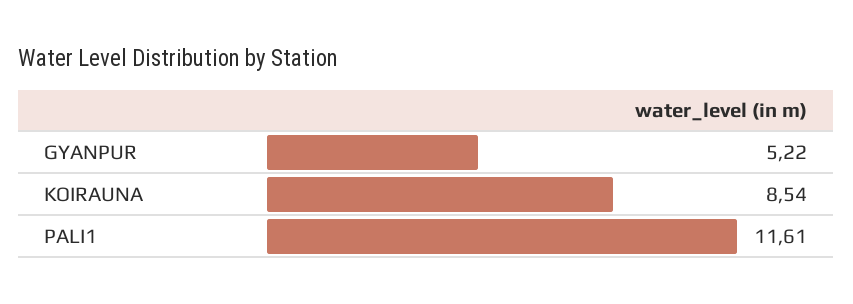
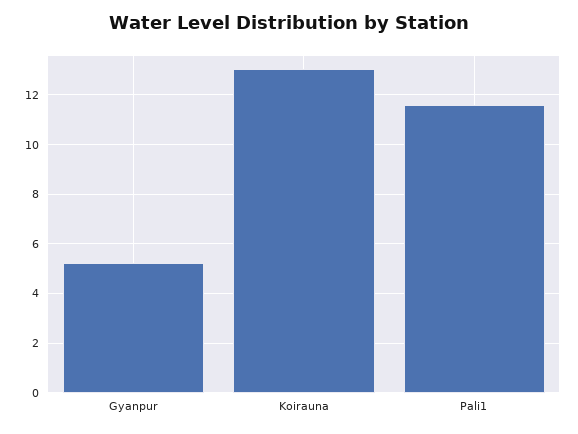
  {
    "GYANPUR": 5.22,
-   "KOIRAUNA": 8.54,
+   "KOIRAUNA": 13,
    "PALI1": 11.61
  }

